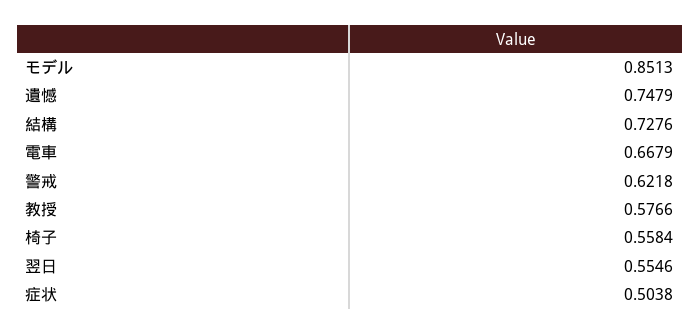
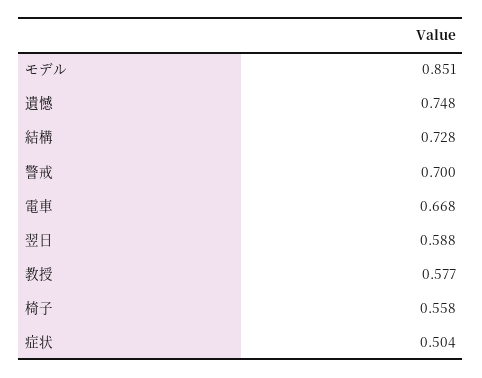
  {
    "モデル": 0.8513,
    "遺憾": 0.7479,
    "結構": 0.7276,
    "電車": 0.6679,
-   "警戒": 0.6218,
+   "警戒": 0.7,
    "教授": 0.5766,
    "椅子": 0.5584,
-   "翌日": 0.5546,
+   "翌日": 0.588,
    "症状": 0.5038
  }

